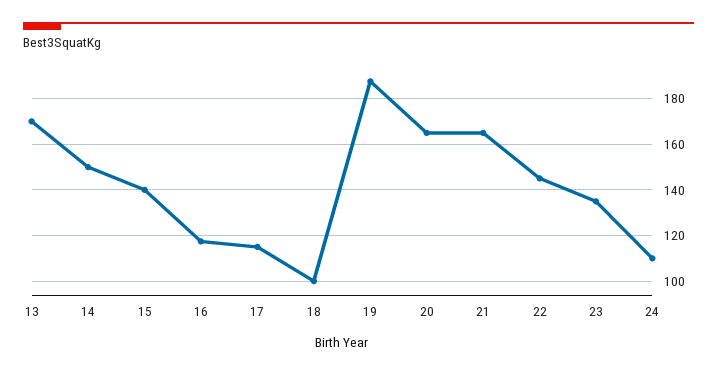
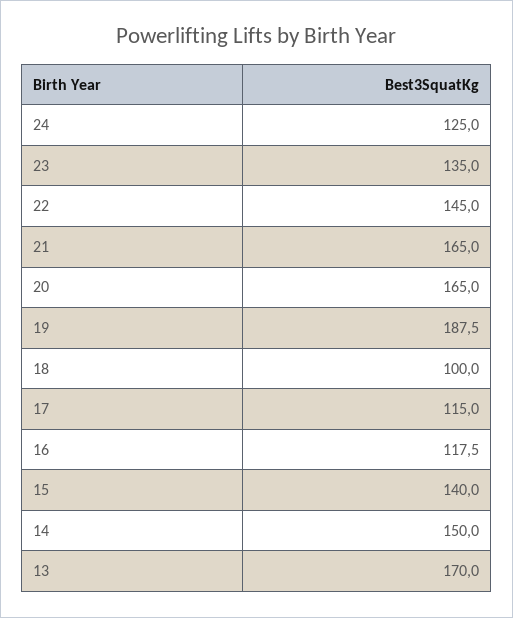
  {
    "13": 170,
    "14": 150,
    "15": 140,
    "16": 117.5,
    "17": 115,
    "18": 100,
    "19": 187.5,
    "20": 165,
    "21": 165,
    "22": 145,
    "23": 135,
-   "24": 110
+   "24": 125
  }

